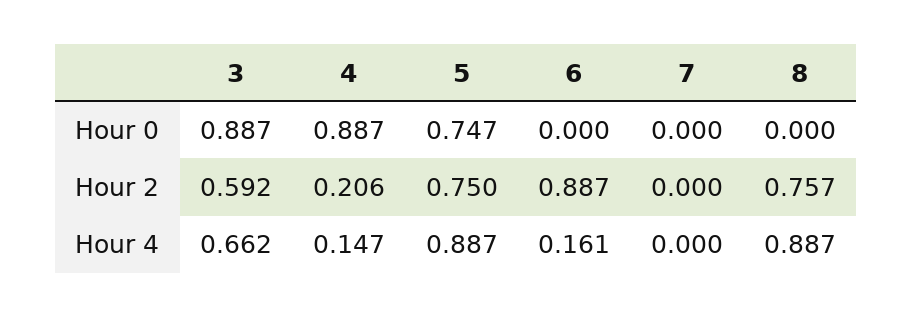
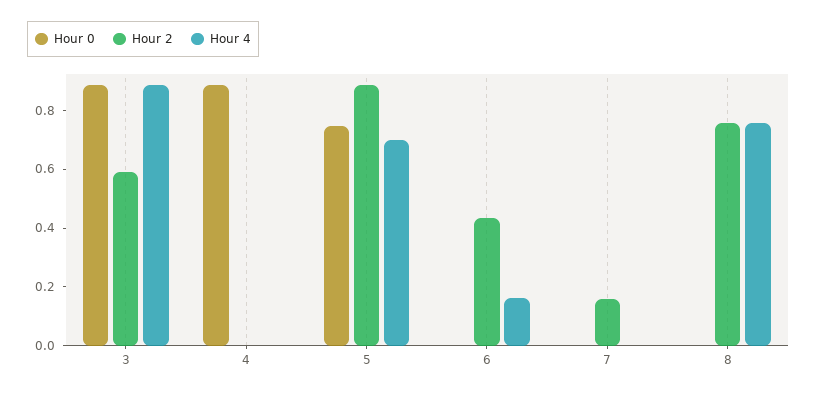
  {
    "Hour 0": {
      "3": 0.887,
      "4": 0.887,
      "5": 0.747,
      "6": 0,
      "7": 0,
      "8": 0
    },
    "Hour 2": {
      "3": 0.592,
-     "4": 0.206,
+     "4": 0,
-     "5": 0.75,
+     "5": 0.9,
-     "6": 0.887,
+     "6": 0.45,
-     "7": 0,
+     "7": 0.15,
      "8": 0.757
    },
    "Hour 4": {
-     "3": 0.662,
+     "3": 0.9,
-     "4": 0.147,
+     "4": 0,
-     "5": 0.887,
+     "5": 0.7,
      "6": 0.161,
      "7": 0,
-     "8": 0.887
+     "8": 0.75
    }
  }

